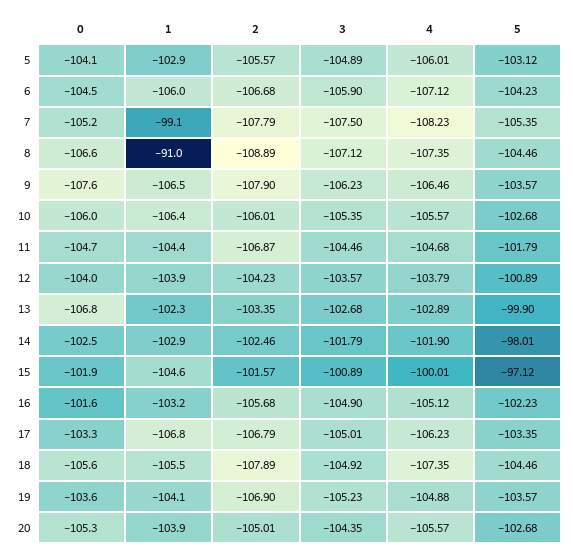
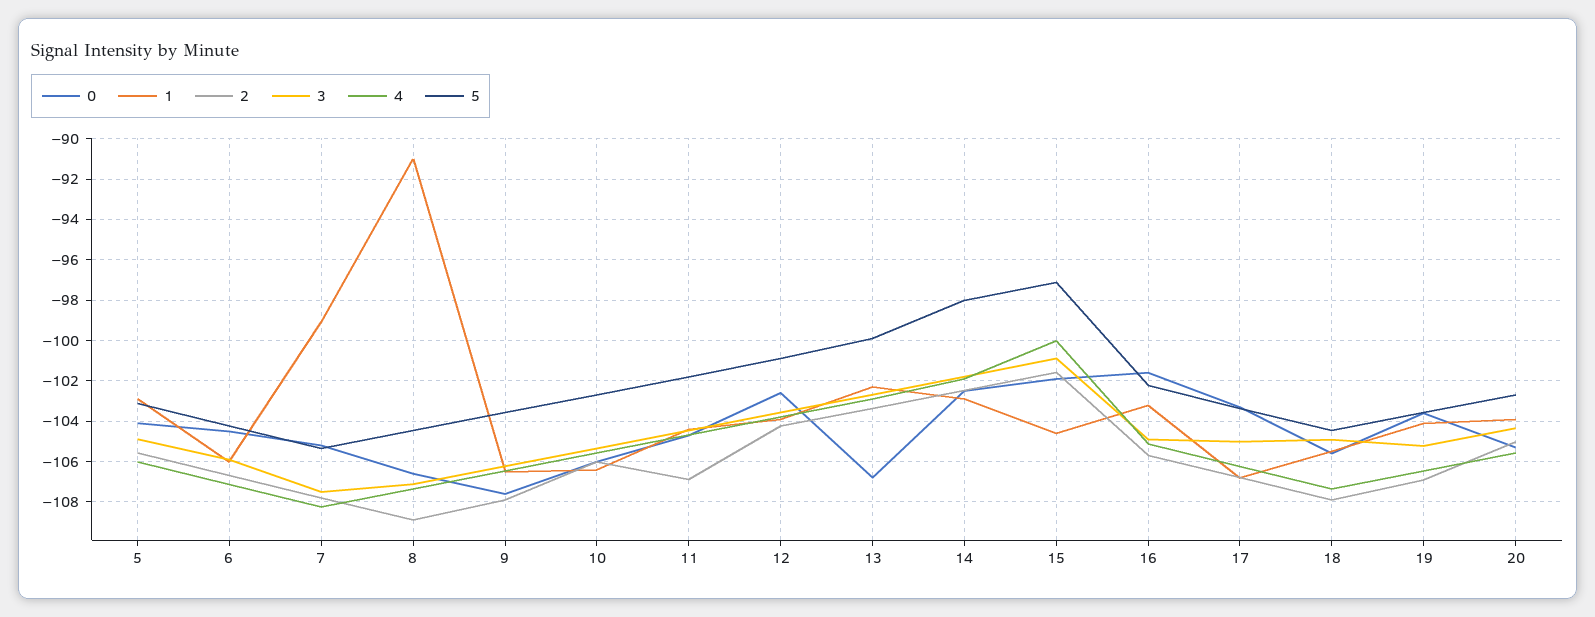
  {
    "0": {
      "5": -104.1,
      "6": -104.5,
      "7": -105.2,
      "8": -106.6,
      "9": -107.6,
      "10": -106,
      "11": -104.7,
-     "12": -104,
+     "12": -102.5,
      "13": -106.8,
      "14": -102.5,
      "15": -101.9,
      "16": -101.6,
      "17": -103.3,
      "18": -105.6,
      "19": -103.6,
      "20": -105.3
    },
    "1": {
      "5": -102.9,
      "6": -106,
      "7": -99.1,
      "8": -91,
      "9": -106.5,
      "10": -106.4,
      "11": -104.4,
      "12": -103.9,
      "13": -102.3,
      "14": -102.9,
      "15": -104.6,
      "16": -103.2,
      "17": -106.8,
      "18": -105.5,
      "19": -104.1,
      "20": -103.9
    },
    "2": {
      "5": -105.57,
      "6": -106.68,
      "7": -107.79,
      "8": -108.89,
      "9": -107.9,
      "10": -106.01,
      "11": -106.87,
      "12": -104.23,
      "13": -103.35,
      "14": -102.46,
      "15": -101.57,
      "16": -105.68,
      "17": -106.79,
      "18": -107.89,
      "19": -106.9,
      "20": -105.01
    },
    "3": {
      "5": -104.89,
      "6": -105.9,
      "7": -107.5,
      "8": -107.12,
      "9": -106.23,
      "10": -105.35,
      "11": -104.46,
      "12": -103.57,
      "13": -102.68,
      "14": -101.79,
      "15": -100.89,
      "16": -104.9,
      "17": -105.01,
      "18": -104.92,
      "19": -105.23,
      "20": -104.35
    },
    "4": {
      "5": -106.01,
      "6": -107.12,
      "7": -108.23,
      "8": -107.35,
      "9": -106.46,
      "10": -105.57,
      "11": -104.68,
      "12": -103.79,
      "13": -102.89,
      "14": -101.9,
      "15": -100.01,
      "16": -105.12,
      "17": -106.23,
      "18": -107.35,
-     "19": -104.88,
+     "19": -106.5,
      "20": -105.57
    },
    "5": {
      "5": -103.12,
      "6": -104.23,
      "7": -105.35,
      "8": -104.46,
      "9": -103.57,
      "10": -102.68,
      "11": -101.79,
      "12": -100.89,
      "13": -99.9,
      "14": -98.01,
      "15": -97.12,
      "16": -102.23,
      "17": -103.35,
      "18": -104.46,
      "19": -103.57,
      "20": -102.68
    }
  }

